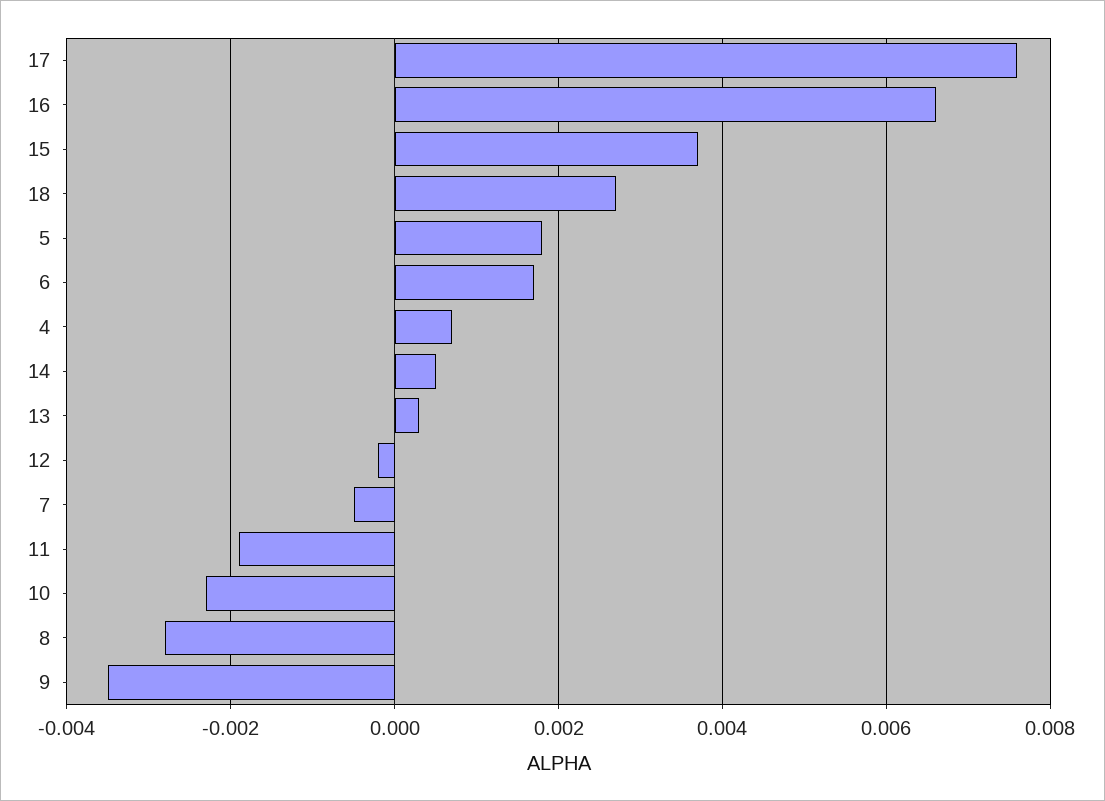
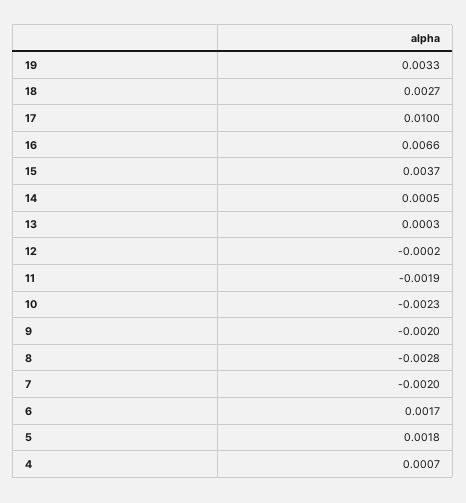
  {
-   "17": 0.0075,
+   "17": 0.01,
    "16": 0.0066,
    "15": 0.0037,
    "18": 0.0027,
    "5": 0.0018,
    "6": 0.0017,
    "4": 0.0007,
    "14": 0.0005,
    "13": 0.0003,
    "12": -0.0002,
-   "7": -0.0005,
+   "7": -0.002,
    "11": -0.0019,
    "10": -0.0023,
    "8": -0.0028,
-   "9": -0.0035
+   "9": -0.002,
+   "19": 0.0033
  }

